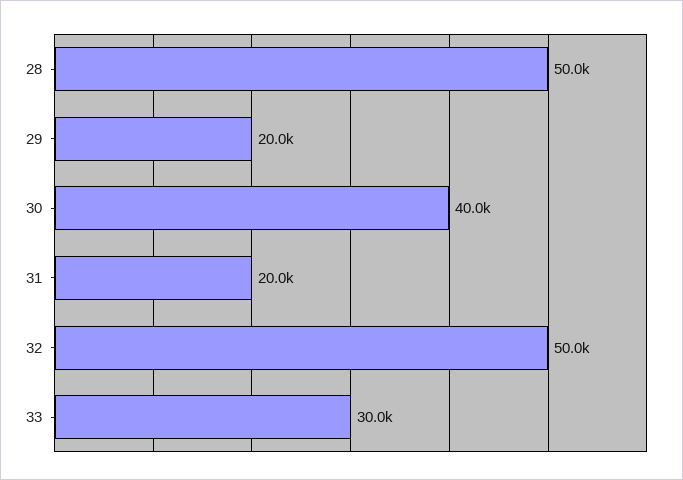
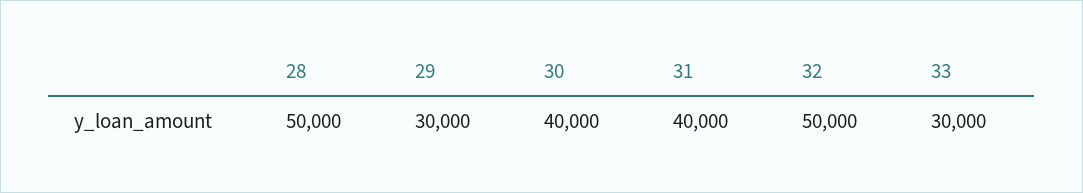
  {
    "28": 50000,
-   "29": 20000,
+   "29": 30000,
    "30": 40000,
-   "31": 20000,
+   "31": 40000,
    "32": 50000,
    "33": 30000
  }

